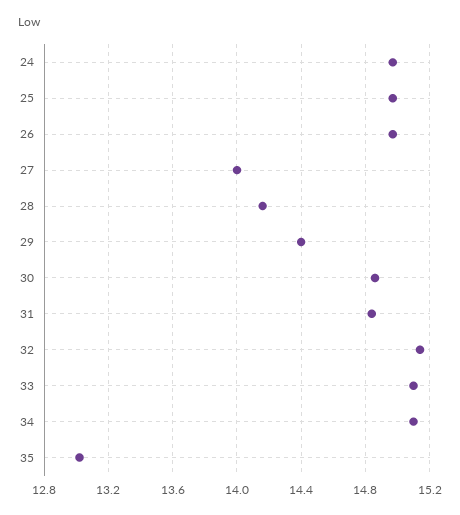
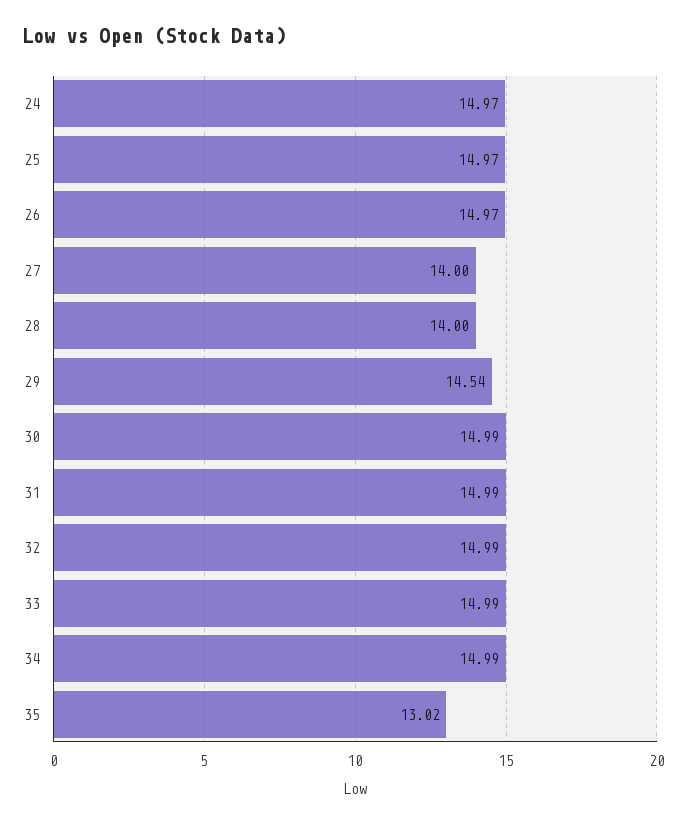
  {
    "24": 14.97,
    "25": 14.97,
    "26": 14.97,
    "27": 14,
-   "28": 14.15,
+   "28": 14,
-   "29": 14.4,
+   "29": 14.54,
-   "30": 14.85,
+   "30": 14.99,
-   "31": 14.85,
+   "31": 14.99,
-   "32": 15.15,
+   "32": 14.99,
-   "33": 15.1,
+   "33": 14.99,
-   "34": 15.1,
+   "34": 14.99,
    "35": 13.02
  }

